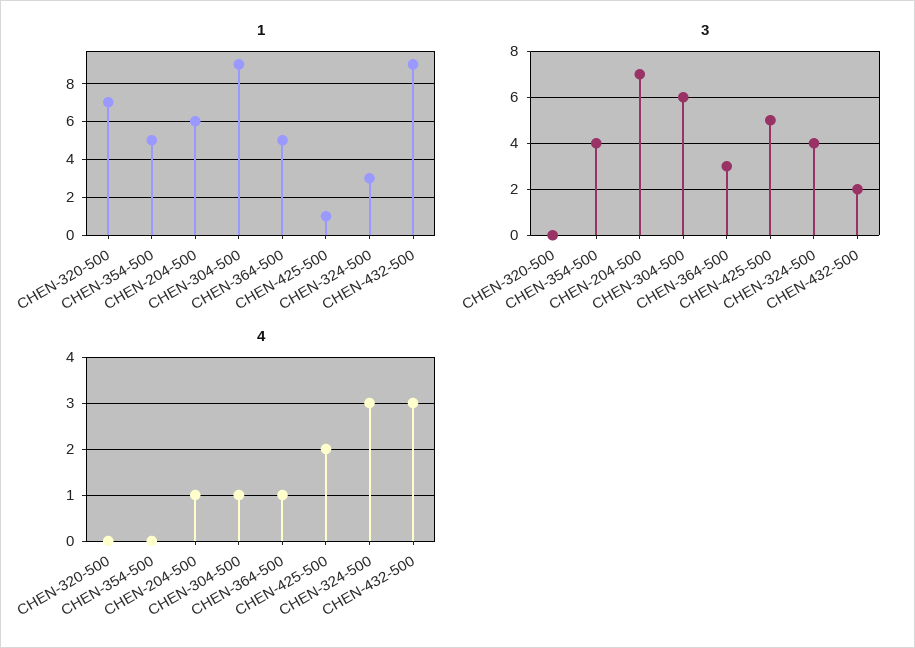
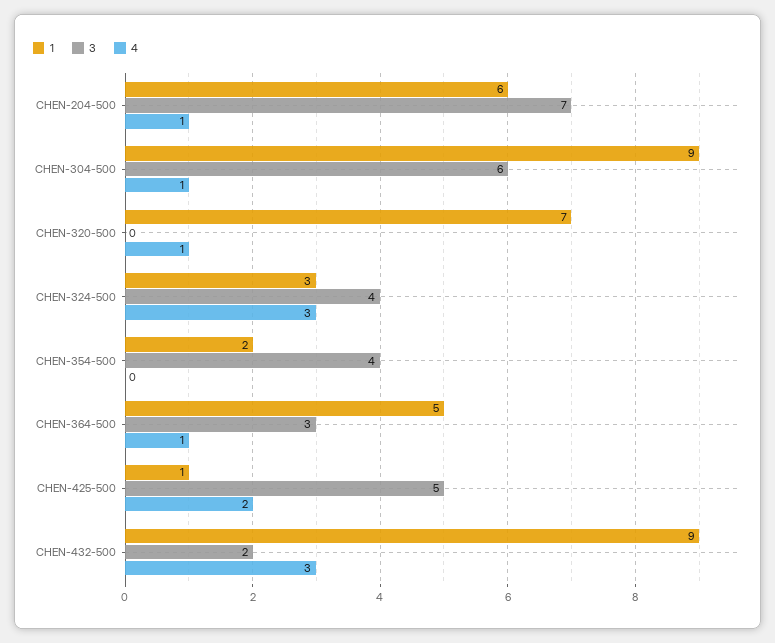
  {
    "1": {
      "CHEN-320-500": 7,
-     "CHEN-354-500": 5,
+     "CHEN-354-500": 2,
      "CHEN-204-500": 6,
      "CHEN-304-500": 9,
      "CHEN-364-500": 5,
      "CHEN-425-500": 1,
      "CHEN-324-500": 3,
      "CHEN-432-500": 9
    },
    "3": {
      "CHEN-320-500": 0,
      "CHEN-354-500": 4,
      "CHEN-204-500": 7,
      "CHEN-304-500": 6,
      "CHEN-364-500": 3,
      "CHEN-425-500": 5,
      "CHEN-324-500": 4,
      "CHEN-432-500": 2
    },
    "4": {
-     "CHEN-320-500": 0,
+     "CHEN-320-500": 1,
      "CHEN-354-500": 0,
      "CHEN-204-500": 1,
      "CHEN-304-500": 1,
      "CHEN-364-500": 1,
      "CHEN-425-500": 2,
      "CHEN-324-500": 3,
      "CHEN-432-500": 3
    }
  }

